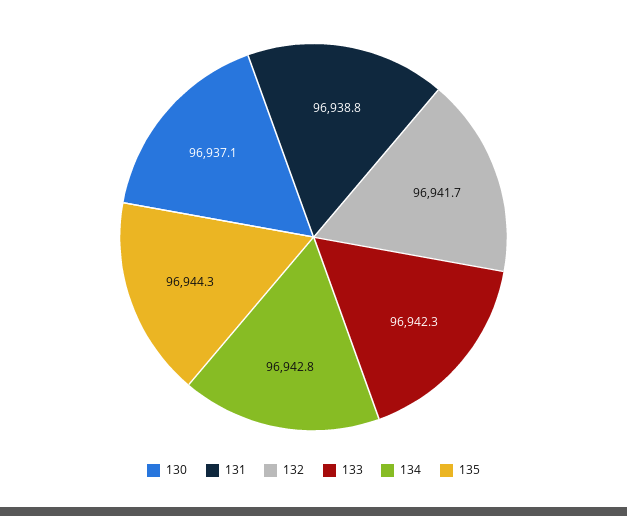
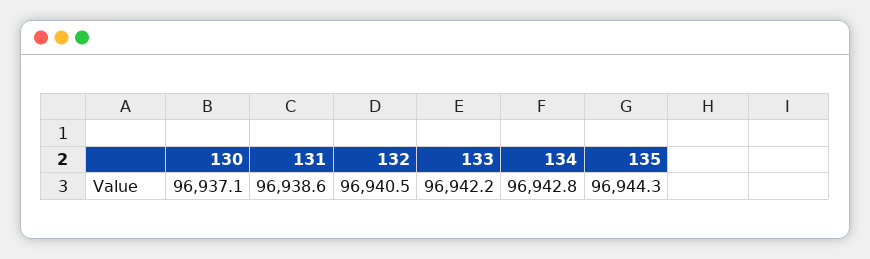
  {
    "130": 96937.1,
-   "131": 96938.8,
+   "131": 96938.6,
-   "132": 96941.7,
+   "132": 96940.5,
-   "133": 96942.3,
+   "133": 96942.2,
    "134": 96942.8,
    "135": 96944.3
  }

